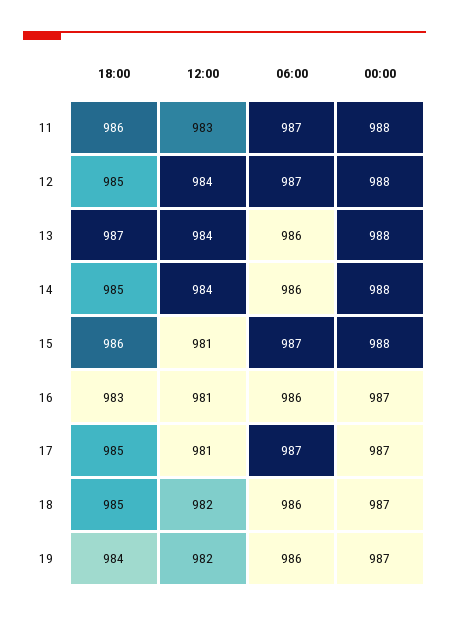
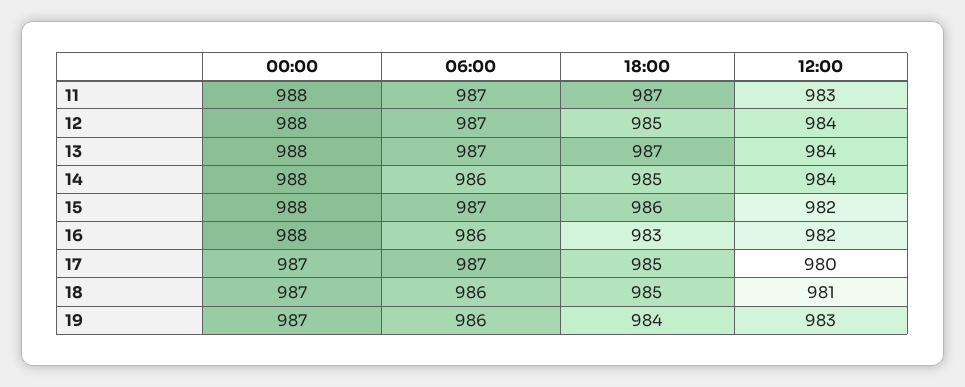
  {
    "18:00": {
-     "11": 986,
+     "11": 987,
      "12": 985,
      "13": 987,
      "14": 985,
      "15": 986,
      "16": 983,
      "17": 985,
      "18": 985,
      "19": 984
    },
    "12:00": {
      "11": 983,
      "12": 984,
      "13": 984,
      "14": 984,
-     "15": 981,
+     "15": 982,
-     "16": 981,
+     "16": 982,
-     "17": 981,
+     "17": 980,
-     "18": 982,
+     "18": 981,
-     "19": 982
+     "19": 983
    },
    "06:00": {
      "11": 987,
      "12": 987,
-     "13": 986,
+     "13": 987,
      "14": 986,
      "15": 987,
      "16": 986,
      "17": 987,
      "18": 986,
      "19": 986
    },
    "00:00": {
      "11": 988,
      "12": 988,
      "13": 988,
      "14": 988,
      "15": 988,
-     "16": 987,
+     "16": 988,
      "17": 987,
      "18": 987,
      "19": 987
    }
  }

